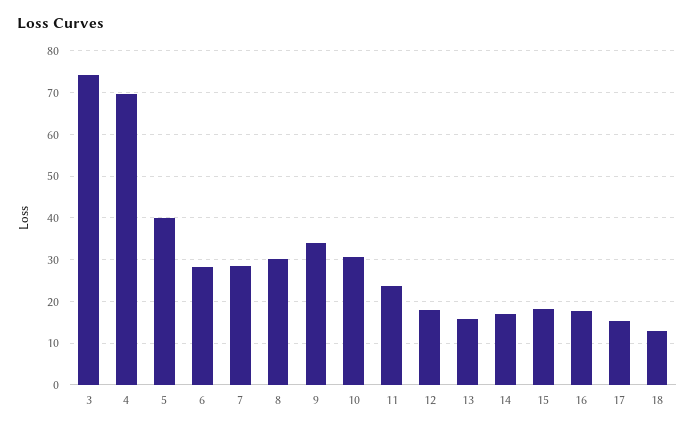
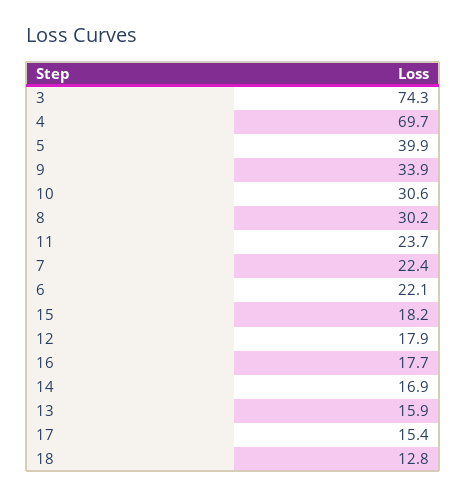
  {
    "3": 74.3,
    "4": 69.7,
    "5": 39.9,
-   "6": 28,
+   "6": 22.1,
-   "7": 28,
+   "7": 22.4,
    "8": 30.2,
    "9": 33.9,
    "10": 30.6,
    "11": 23.7,
    "12": 17.9,
    "13": 15.9,
    "14": 16.9,
    "15": 18.2,
    "16": 17.7,
    "17": 15.4,
    "18": 12.8
  }

